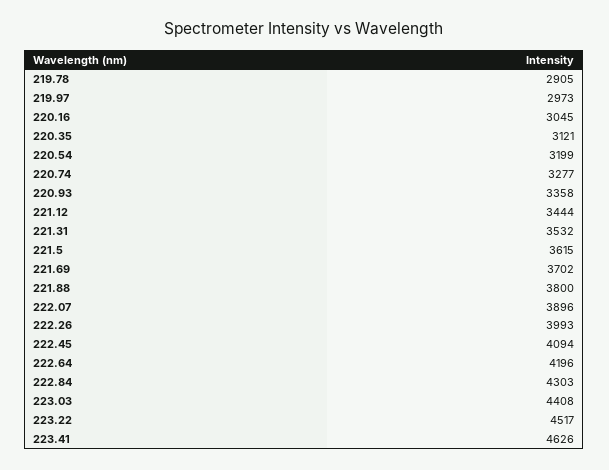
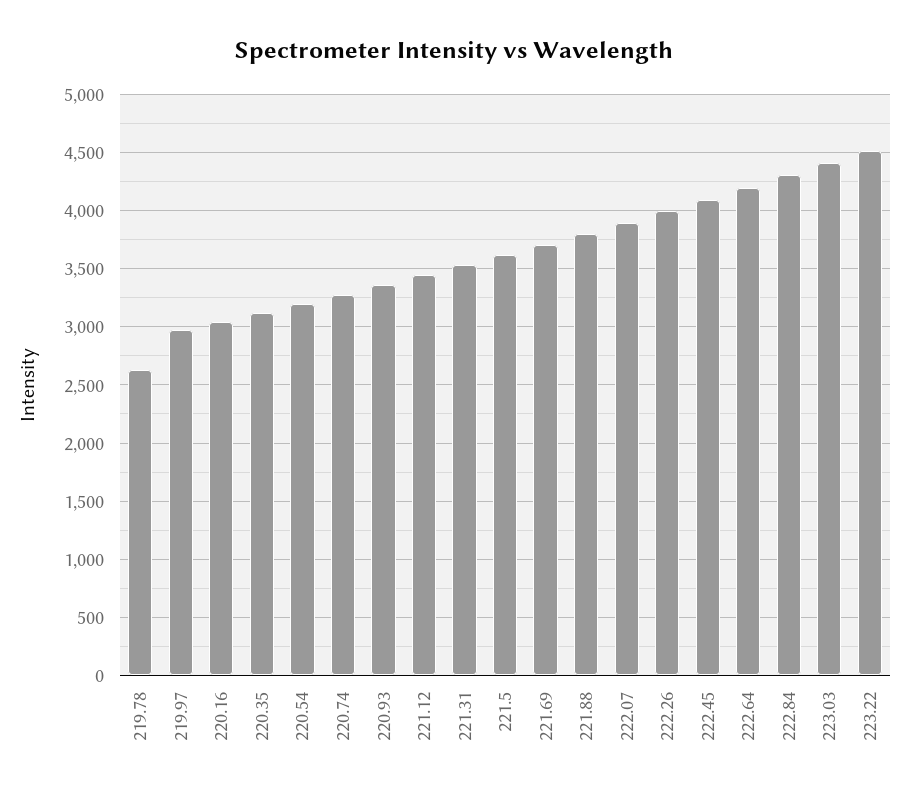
  {
-   "219.78": 2905,
+   "219.78": 2600,
    "219.97": 2973,
    "220.16": 3045,
    "220.35": 3121,
    "220.54": 3199,
    "220.74": 3277,
    "220.93": 3358,
    "221.12": 3444,
    "221.31": 3532,
    "221.5": 3615,
    "221.69": 3702,
    "221.88": 3800,
    "222.07": 3896,
    "222.26": 3993,
    "222.45": 4094,
    "222.64": 4196,
    "222.84": 4303,
    "223.03": 4408,
-   "223.22": 4517,
+   "223.22": 4517
-   "223.41": 4626
  }

